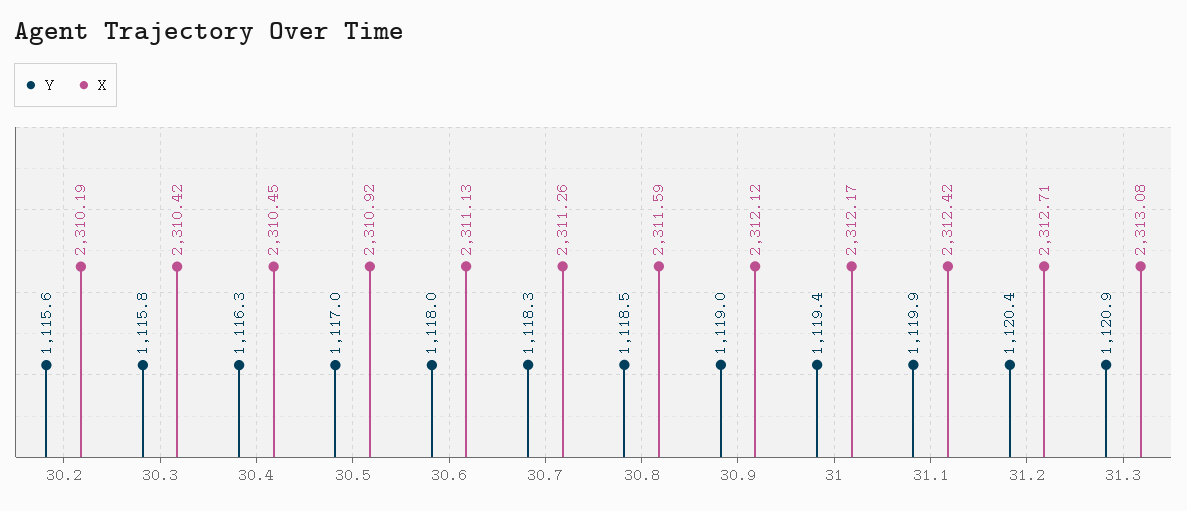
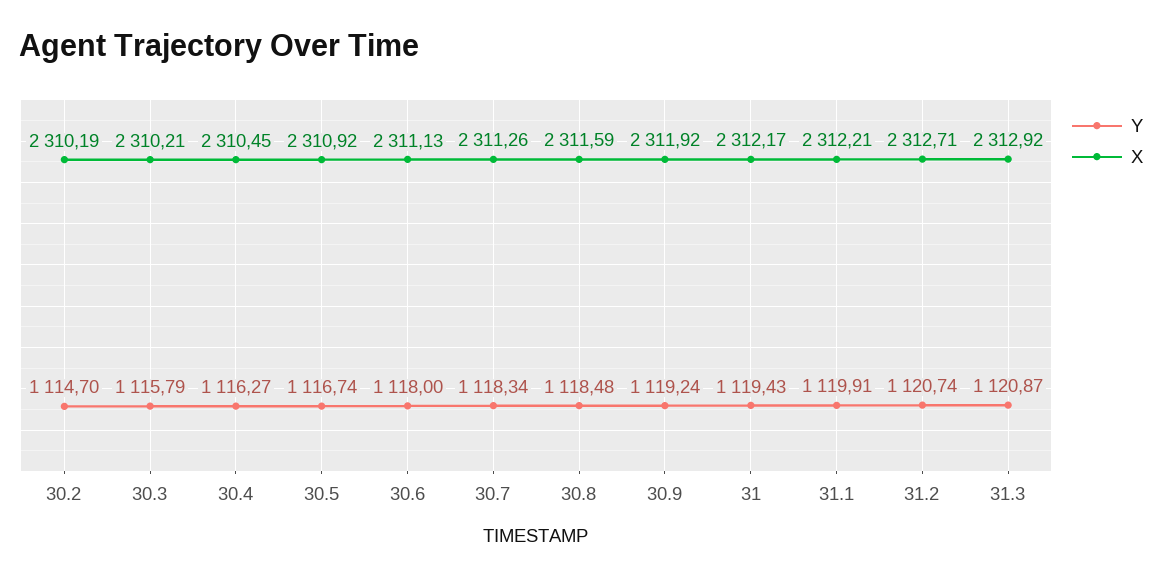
  {
    "Y": {
-     "30.2": 1115.6,
+     "30.2": 1114.7,
      "30.3": 1115.79,
      "30.4": 1116.27,
-     "30.5": 1117,
+     "30.5": 1116.74,
      "30.6": 1118,
      "30.7": 1118.34,
      "30.8": 1118.48,
-     "30.9": 1119,
+     "30.9": 1119.24,
      "31": 1119.43,
      "31.1": 1119.91,
-     "31.2": 1120.4,
+     "31.2": 1120.74,
      "31.3": 1120.87
    },
    "X": {
      "30.2": 2310.19,
-     "30.3": 2310.42,
+     "30.3": 2310.21,
      "30.4": 2310.45,
      "30.5": 2310.92,
      "30.6": 2311.13,
      "30.7": 2311.26,
      "30.8": 2311.59,
-     "30.9": 2312.12,
+     "30.9": 2311.92,
      "31": 2312.17,
-     "31.1": 2312.42,
+     "31.1": 2312.21,
      "31.2": 2312.71,
-     "31.3": 2313.08
+     "31.3": 2312.92
    }
  }

